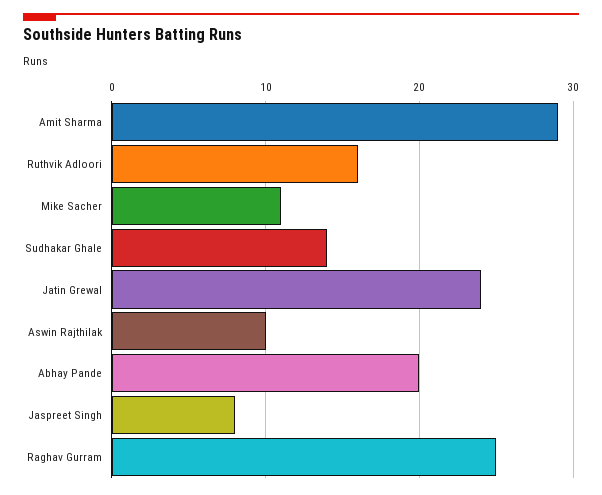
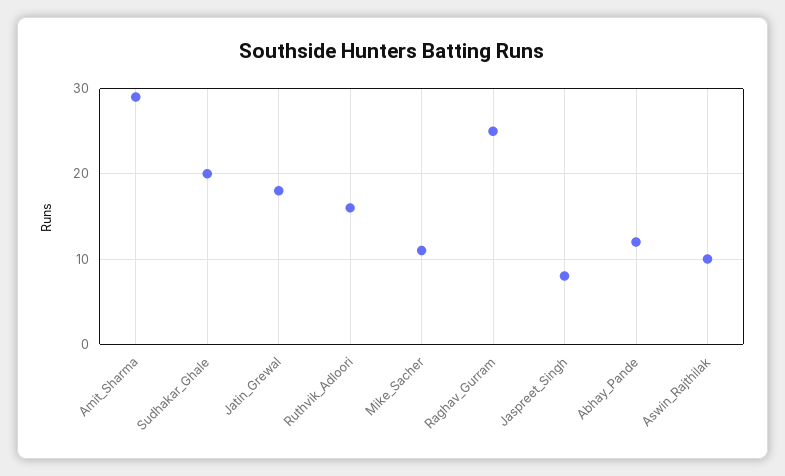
  {
    "Amit Sharma": 29,
    "Ruthvik Adloori": 16,
    "Mike Sacher": 11,
-   "Sudhakar Ghale": 14,
+   "Sudhakar Ghale": 20,
-   "Jatin Grewal": 24,
+   "Jatin Grewal": 18,
    "Aswin Rajthilak": 10,
-   "Abhay Pande": 20,
+   "Abhay Pande": 12,
    "Jaspreet Singh": 8,
    "Raghav Gurram": 25
  }

